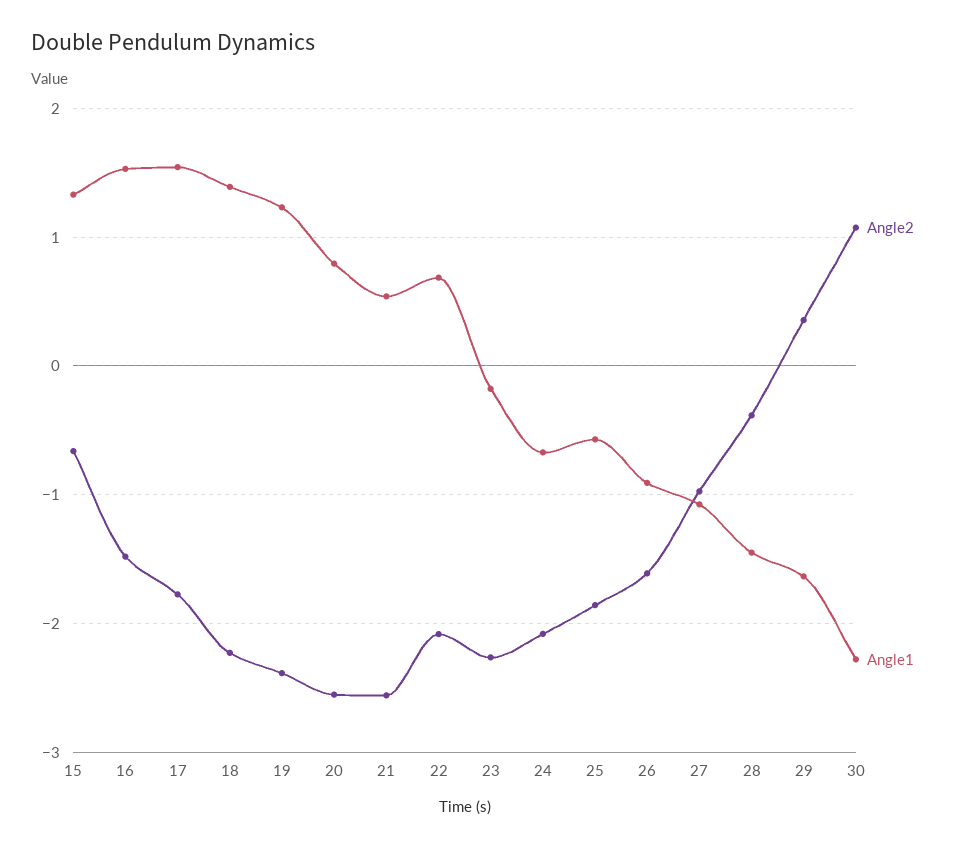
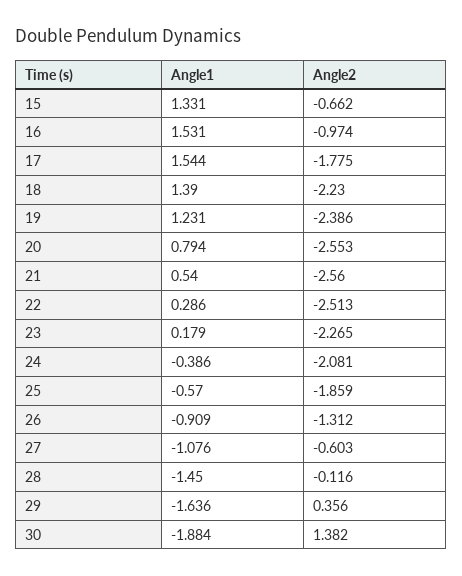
  {
    "Angle2": {
      "15": -0.662,
-     "16": -1.5,
+     "16": -0.974,
      "17": -1.775,
      "18": -2.23,
      "19": -2.386,
      "20": -2.553,
      "21": -2.56,
-     "22": -2.1,
+     "22": -2.513,
      "23": -2.265,
      "24": -2.081,
      "25": -1.859,
-     "26": -1.6,
+     "26": -1.312,
-     "27": -1,
+     "27": -0.603,
-     "28": -0.4,
+     "28": -0.116,
      "29": 0.356,
-     "30": 1.1
+     "30": 1.382
    },
    "Angle1": {
      "15": 1.331,
      "16": 1.531,
      "17": 1.544,
      "18": 1.39,
      "19": 1.231,
      "20": 0.794,
      "21": 0.54,
-     "22": 0.7,
+     "22": 0.286,
-     "23": -0.2,
+     "23": 0.179,
-     "24": -0.7,
+     "24": -0.386,
      "25": -0.57,
      "26": -0.909,
      "27": -1.076,
      "28": -1.45,
      "29": -1.636,
-     "30": -2.3
+     "30": -1.884
    }
  }

